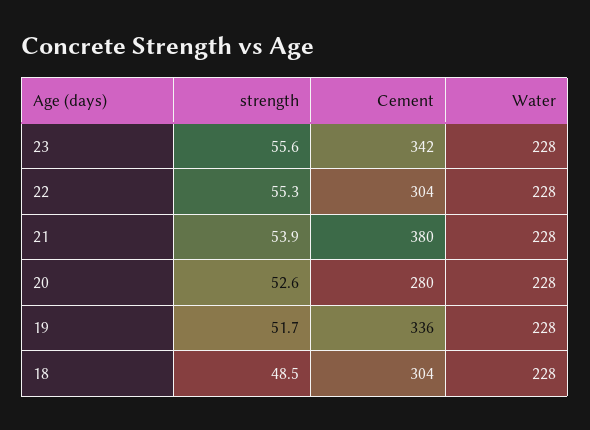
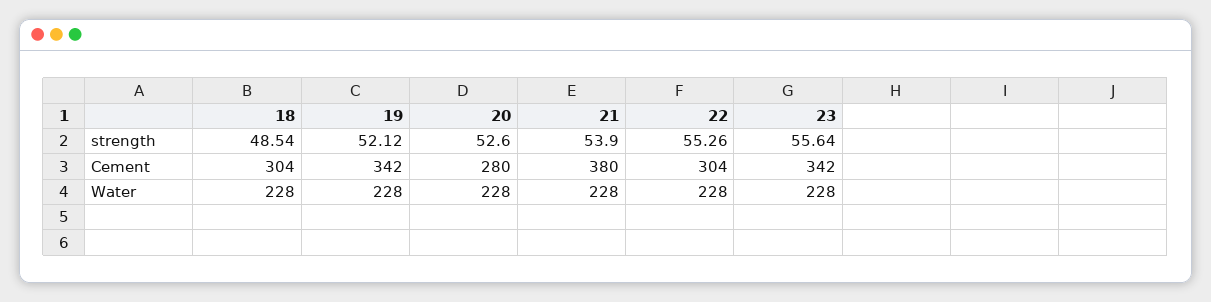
  {
    "strength": {
      "23": 55.64,
      "22": 55.26,
      "21": 53.9,
      "20": 52.6,
-     "19": 51.7,
+     "19": 52.12,
      "18": 48.54
    },
    "Cement": {
      "23": 342,
      "22": 304,
      "21": 380,
      "20": 280,
-     "19": 336,
+     "19": 342,
      "18": 304
    },
    "Water": {
      "23": 228,
      "22": 228,
      "21": 228,
      "20": 228,
      "19": 228,
      "18": 228
    }
  }

